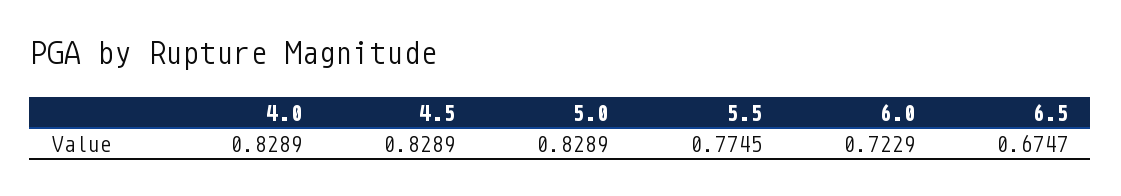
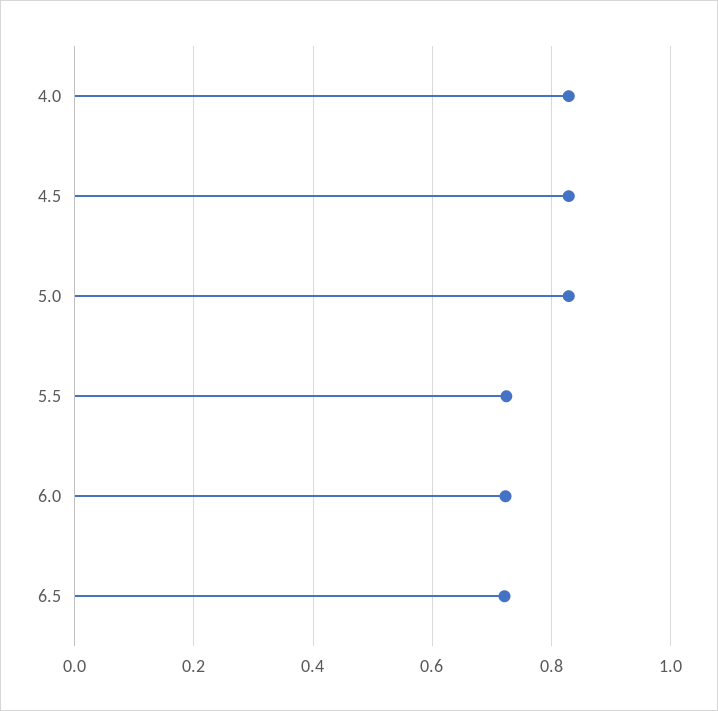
  {
    "4.0": 0.8289,
    "4.5": 0.8289,
    "5.0": 0.8289,
-   "5.5": 0.7745,
+   "5.5": 0.72,
    "6.0": 0.7229,
-   "6.5": 0.6747
+   "6.5": 0.72
  }

